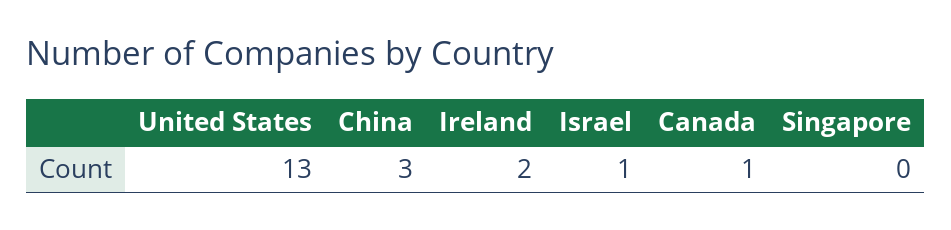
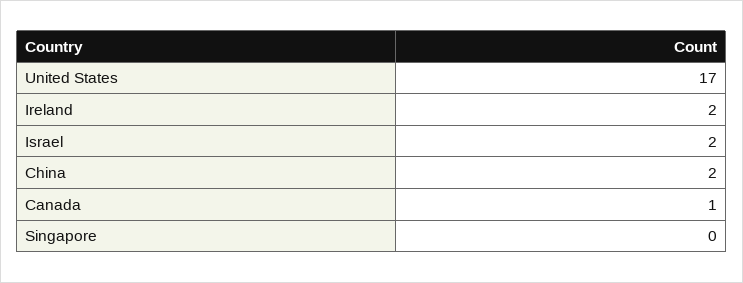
  {
-   "United States": 13,
+   "United States": 17,
-   "China": 3,
+   "China": 2,
    "Ireland": 2,
-   "Israel": 1,
+   "Israel": 2,
    "Canada": 1,
    "Singapore": 0
  }

